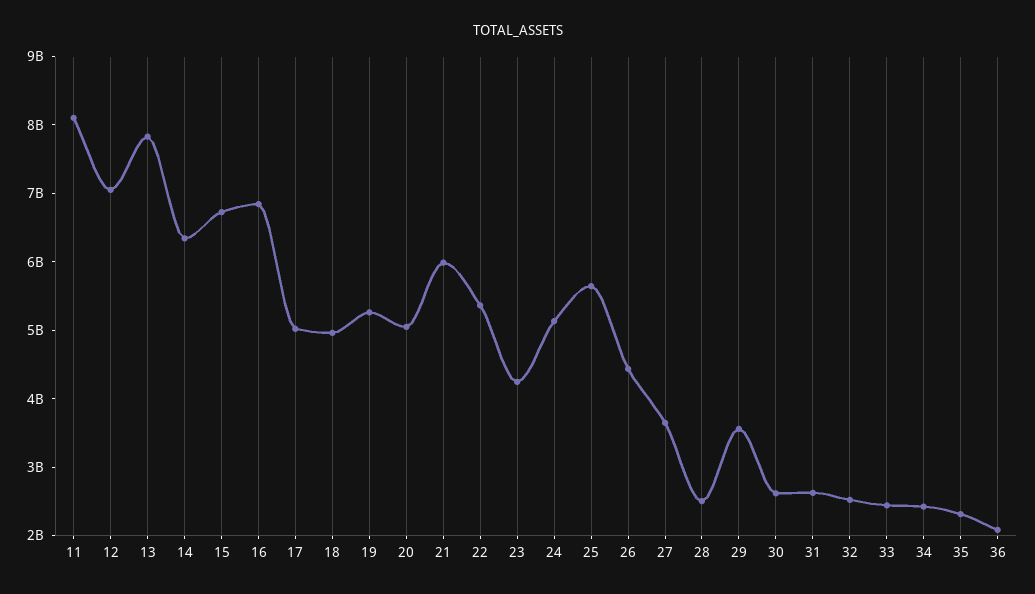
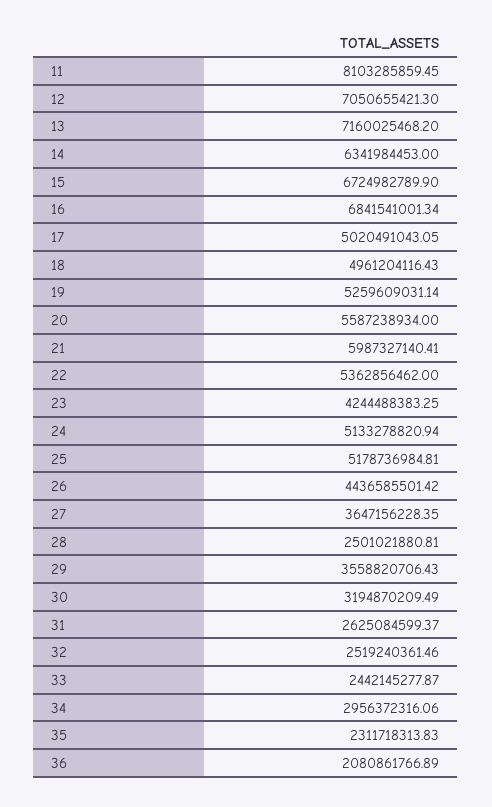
  {
    "11": 8103285859.45,
    "12": 7050655421.3,
-   "13": 7800000000,
+   "13": 7160025468.2,
    "14": 6341984453,
    "15": 6724982789.9,
    "16": 6841541001.34,
    "17": 5020491043.05,
    "18": 4961204116.43,
    "19": 5259609031.14,
-   "20": 5000000000,
+   "20": 5587238934,
    "21": 5987327140.41,
    "22": 5362856462,
    "23": 4244488383.25,
    "24": 5133278820.94,
-   "25": 5600000000,
+   "25": 5178736984.81,
    "26": 4436585501.42,
    "27": 3647156228.35,
    "28": 2501021880.81,
    "29": 3558820706.43,
-   "30": 2600000000,
+   "30": 3194870209.49,
    "31": 2625084599.37,
    "32": 2519240361.46,
    "33": 2442145277.87,
-   "34": 2400000000,
+   "34": 2956372316.06,
    "35": 2311718313.83,
    "36": 2080861766.89
  }

